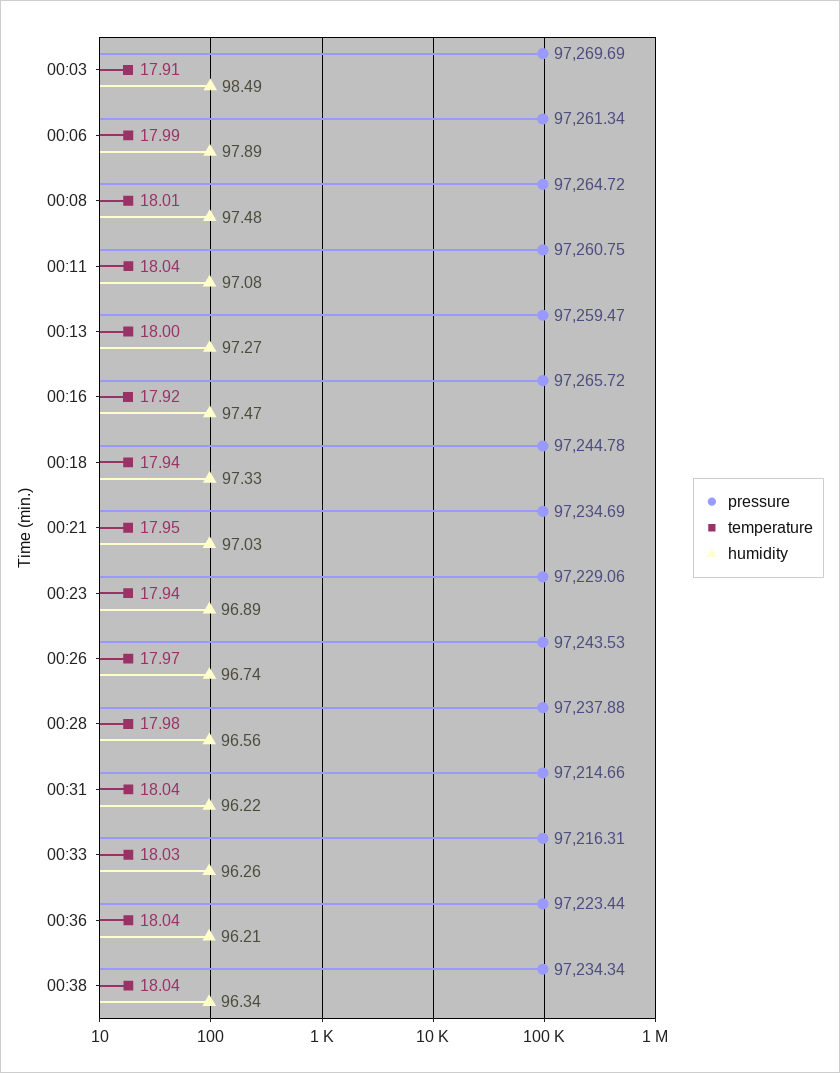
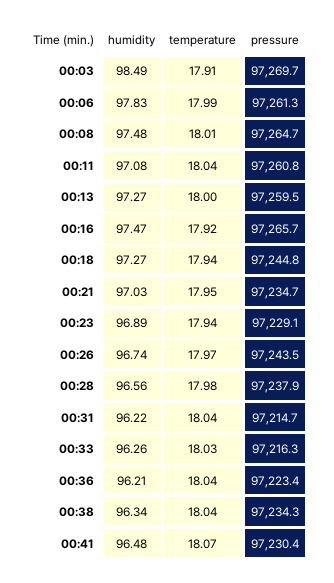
  {
    "pressure": {
      "00:03": 97269.69,
      "00:06": 97261.34,
      "00:08": 97264.72,
      "00:11": 97260.75,
      "00:13": 97259.47,
      "00:16": 97265.72,
      "00:18": 97244.78,
      "00:21": 97234.69,
      "00:23": 97229.06,
      "00:26": 97243.53,
      "00:28": 97237.88,
      "00:31": 97214.66,
      "00:33": 97216.31,
      "00:36": 97223.44,
-     "00:38": 97234.34
+     "00:38": 97234.34,
+     "00:41": 97230.4
    },
    "temperature": {
      "00:03": 17.91,
      "00:06": 17.99,
      "00:08": 18.01,
      "00:11": 18.04,
      "00:13": 18,
      "00:16": 17.92,
      "00:18": 17.94,
      "00:21": 17.95,
      "00:23": 17.94,
      "00:26": 17.97,
      "00:28": 17.98,
      "00:31": 18.04,
      "00:33": 18.03,
      "00:36": 18.04,
-     "00:38": 18.04
+     "00:38": 18.04,
+     "00:41": 18.07
    },
    "humidity": {
      "00:03": 98.49,
-     "00:06": 97.89,
+     "00:06": 97.83,
      "00:08": 97.48,
      "00:11": 97.08,
      "00:13": 97.27,
      "00:16": 97.47,
-     "00:18": 97.33,
+     "00:18": 97.27,
      "00:21": 97.03,
      "00:23": 96.89,
      "00:26": 96.74,
      "00:28": 96.56,
      "00:31": 96.22,
      "00:33": 96.26,
      "00:36": 96.21,
-     "00:38": 96.34
+     "00:38": 96.34,
+     "00:41": 96.48
    }
  }

